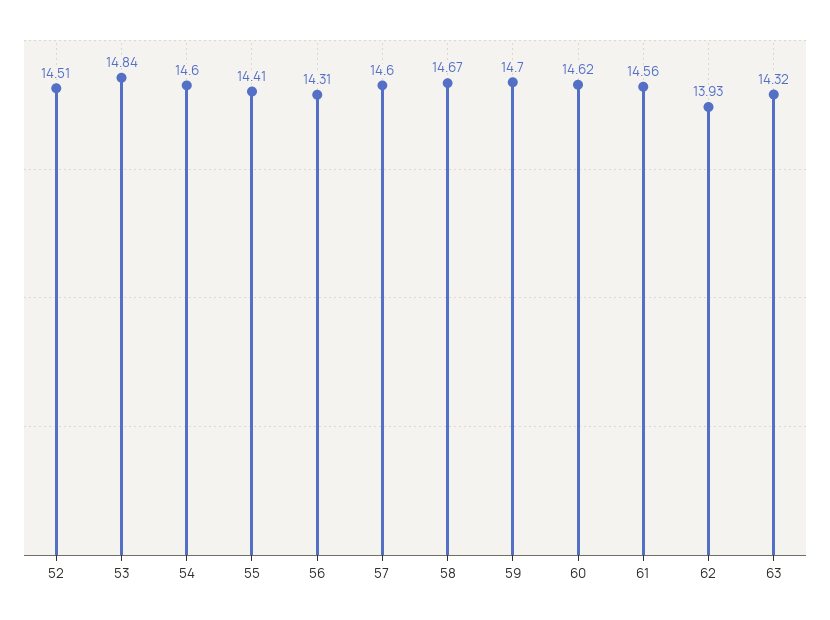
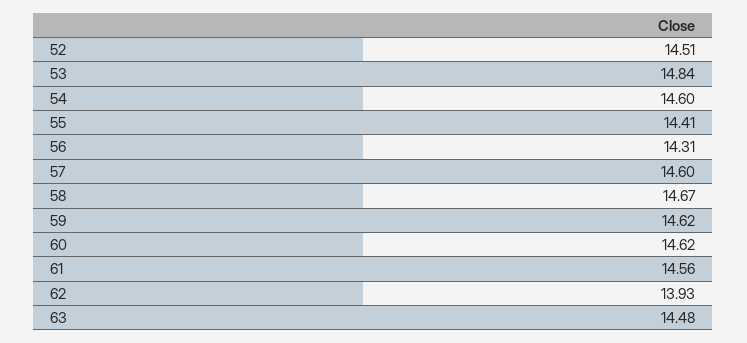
  {
    "52": 14.51,
    "53": 14.84,
    "54": 14.6,
    "55": 14.41,
    "56": 14.31,
    "57": 14.6,
    "58": 14.67,
-   "59": 14.7,
+   "59": 14.62,
    "60": 14.62,
    "61": 14.56,
    "62": 13.93,
-   "63": 14.32
+   "63": 14.48
  }

